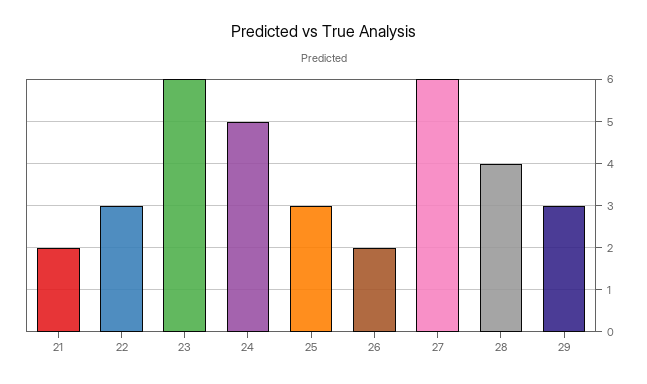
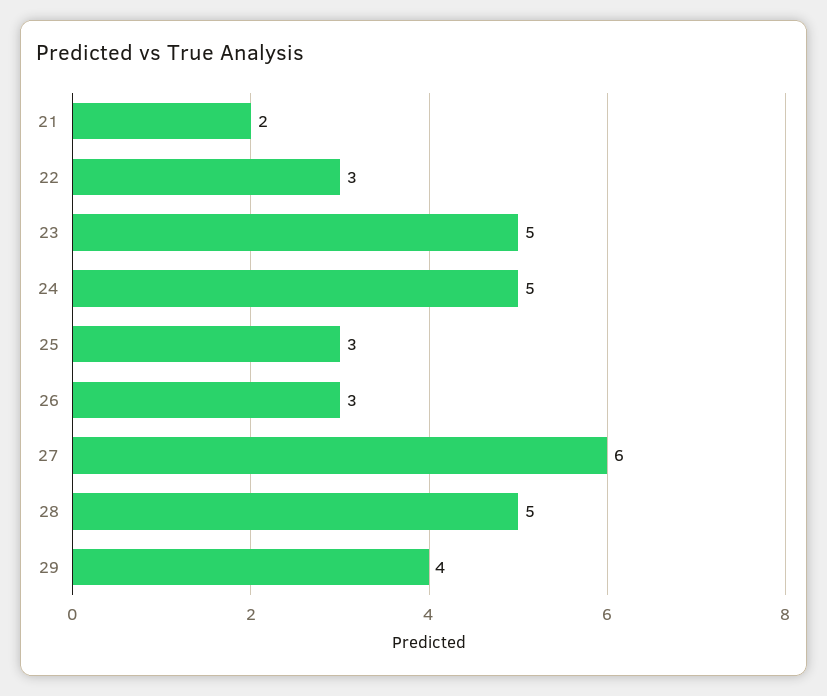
  {
    "21": 2,
    "22": 3,
-   "23": 6,
+   "23": 5,
    "24": 5,
    "25": 3,
-   "26": 2,
+   "26": 3,
    "27": 6,
-   "28": 4,
+   "28": 5,
-   "29": 3
+   "29": 4
  }

